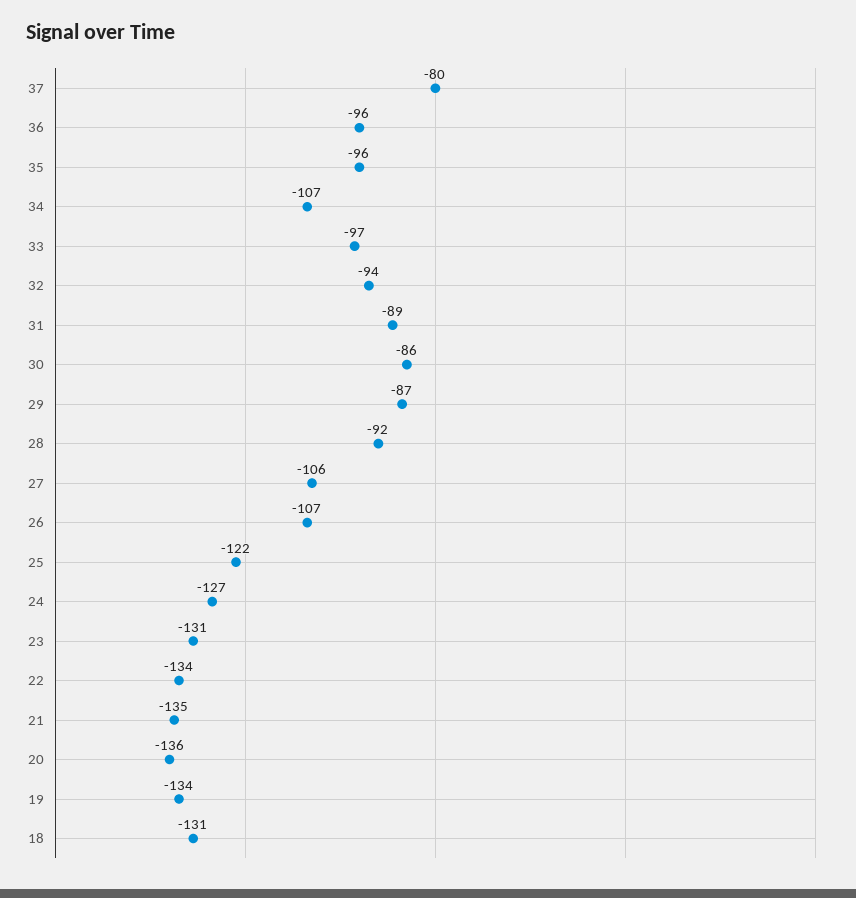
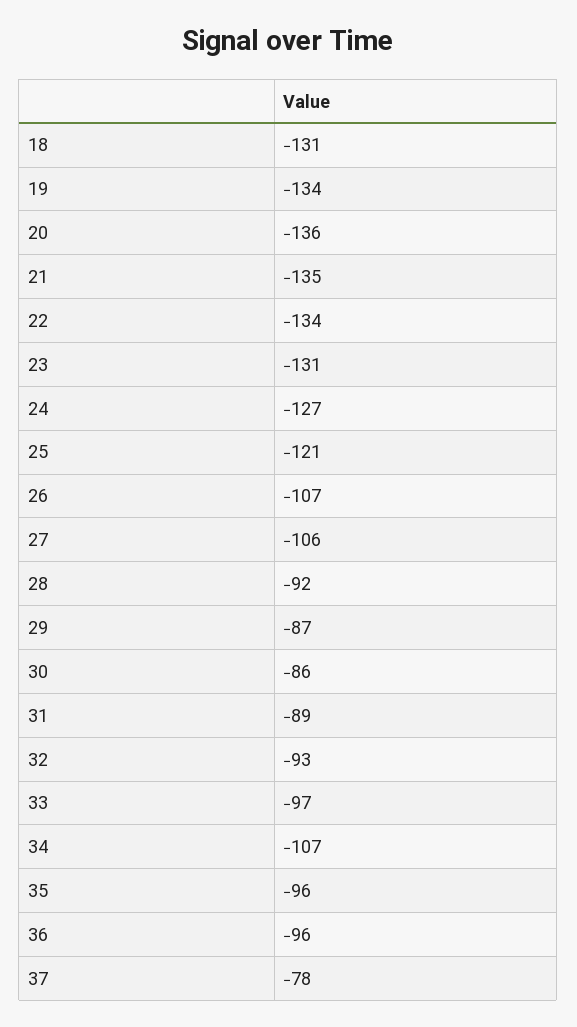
  {
-   "37": -80,
+   "37": -78,
    "36": -96,
    "35": -96,
    "34": -107,
    "33": -97,
-   "32": -94,
+   "32": -93,
    "31": -89,
    "30": -86,
    "29": -87,
    "28": -92,
    "27": -106,
    "26": -107,
-   "25": -122,
+   "25": -121,
    "24": -127,
    "23": -131,
    "22": -134,
    "21": -135,
    "20": -136,
    "19": -134,
    "18": -131
  }

